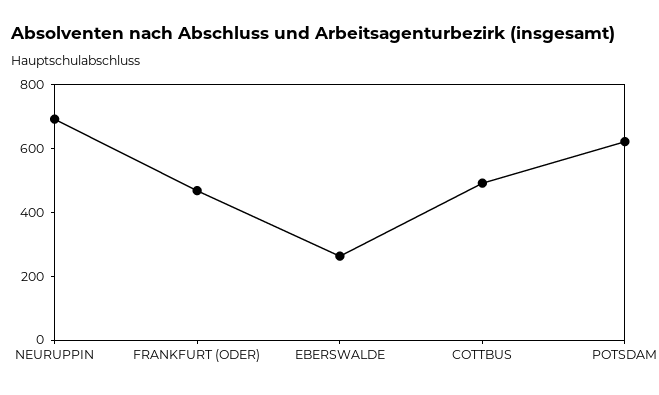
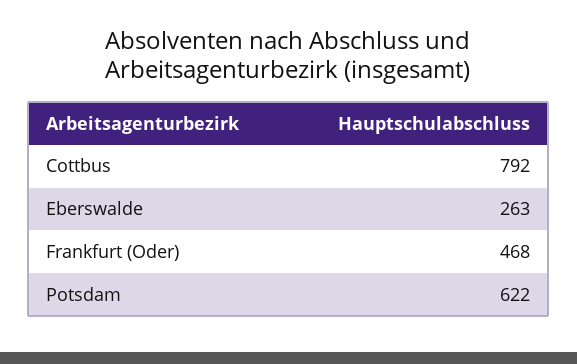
  {
-   "NEURUPPIN": 700,
    "FRANKFURT (ODER)": 468,
    "EBERSWALDE": 263,
-   "COTTBUS": 500,
+   "COTTBUS": 792,
    "POTSDAM": 622
  }

